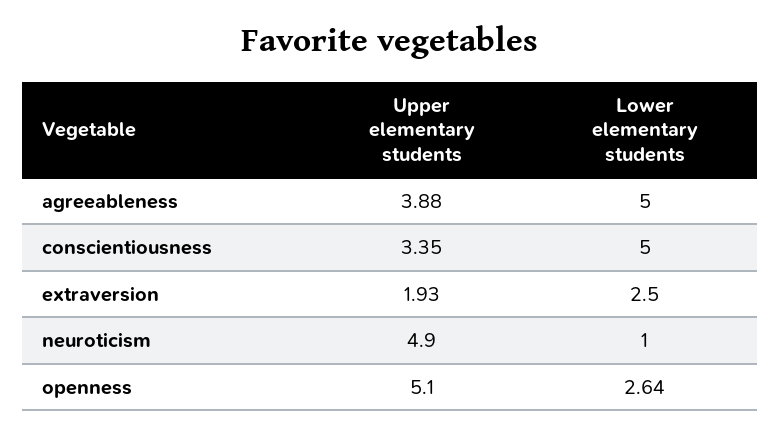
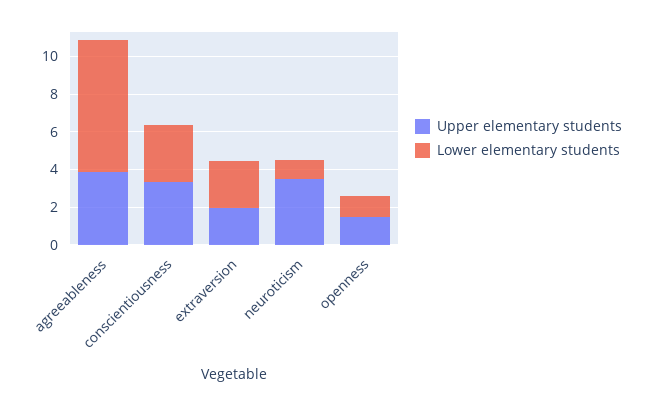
  {
    "Upper elementary students": {
      "agreeableness": 3.88,
      "conscientiousness": 3.35,
      "extraversion": 1.93,
-     "neuroticism": 4.9,
+     "neuroticism": 3.5,
-     "openness": 5.1
+     "openness": 1.5
    },
    "Lower elementary students": {
-     "agreeableness": 5,
+     "agreeableness": 7,
-     "conscientiousness": 5,
+     "conscientiousness": 3,
      "extraversion": 2.5,
      "neuroticism": 1,
-     "openness": 2.64
+     "openness": 1
    }
  }

